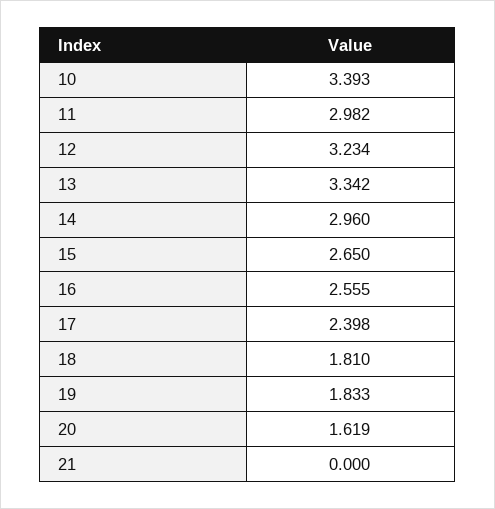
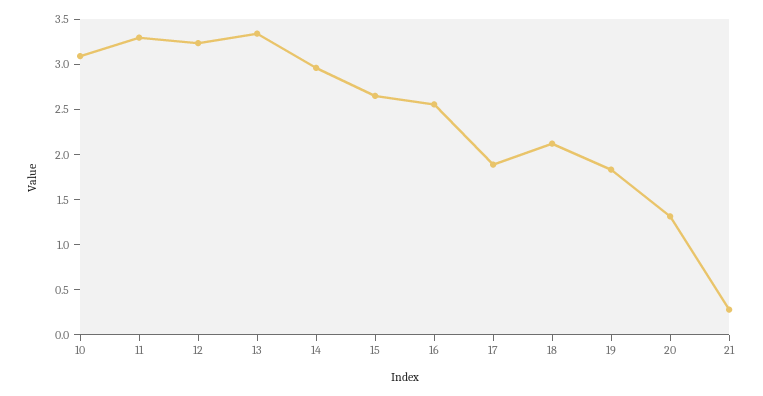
  {
-   "10": 3.393,
+   "10": 3.1,
-   "11": 2.982,
+   "11": 3.3,
    "12": 3.234,
    "13": 3.342,
    "14": 2.96,
    "15": 2.65,
    "16": 2.555,
-   "17": 2.398,
+   "17": 1.9,
-   "18": 1.81,
+   "18": 2.1,
    "19": 1.833,
-   "20": 1.619,
+   "20": 1.3,
-   "21": 0
+   "21": 0.3
  }

